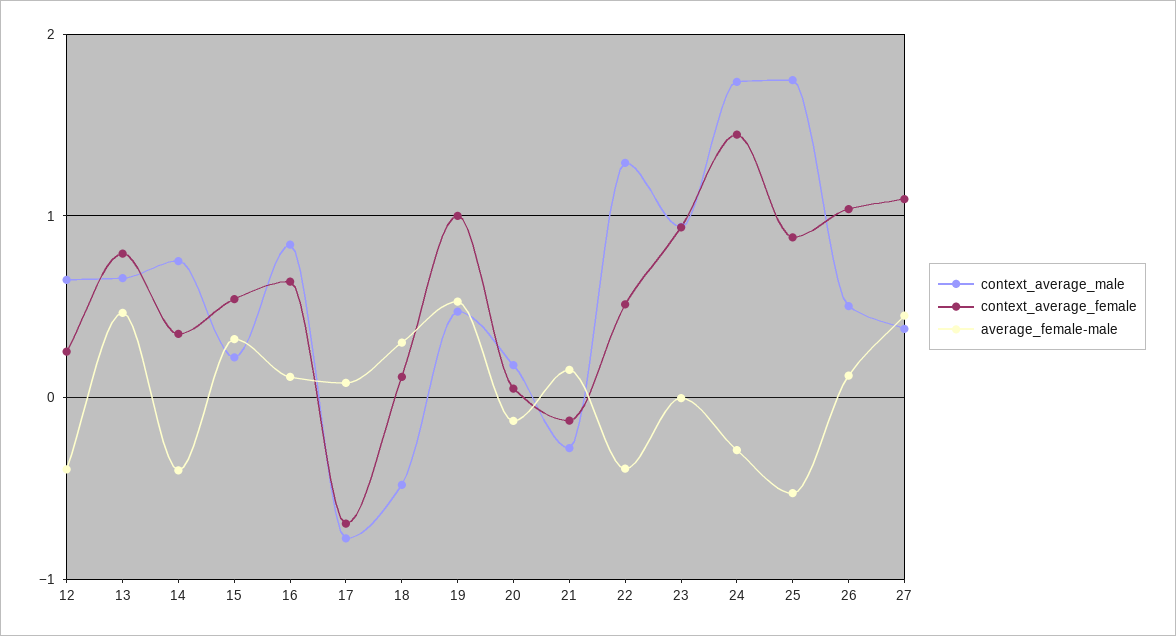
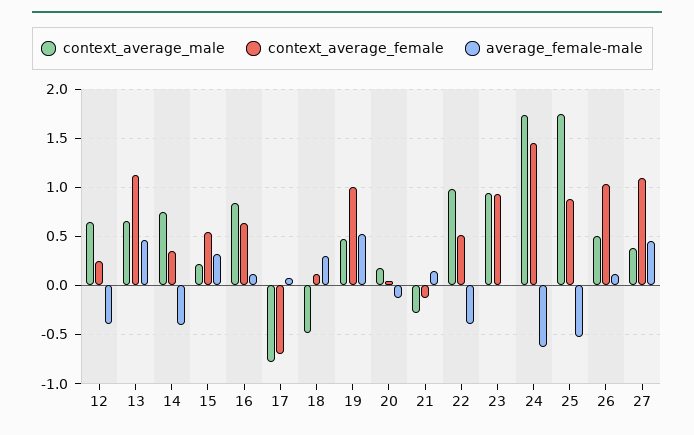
  {
    "context_average_male": {
      "12": 0.6,
      "13": 0.7,
      "14": 0.8,
      "15": 0.2,
      "16": 0.8,
      "17": -0.8,
      "18": -0.5,
      "19": 0.5,
      "20": 0.2,
      "21": -0.3,
-     "22": 1.3,
+     "22": 1,
      "23": 0.9,
      "24": 1.7,
      "25": 1.7,
      "26": 0.5,
      "27": 0.4
    },
    "context_average_female": {
      "12": 0.3,
-     "13": 0.8,
+     "13": 1.1,
      "14": 0.4,
      "15": 0.5,
      "16": 0.6,
      "17": -0.7,
      "18": 0.1,
      "19": 1,
      "20": 0,
      "21": -0.1,
      "22": 0.5,
      "23": 0.9,
      "24": 1.4,
      "25": 0.9,
      "26": 1,
      "27": 1.1
    },
    "average_female-male": {
      "12": -0.4,
      "13": 0.5,
      "14": -0.4,
      "15": 0.3,
      "16": 0.1,
      "17": 0.1,
      "18": 0.3,
      "19": 0.5,
      "20": -0.1,
      "21": 0.2,
      "22": -0.4,
      "23": 0,
-     "24": -0.3,
+     "24": -0.6,
      "25": -0.5,
      "26": 0.1,
      "27": 0.5
    }
  }

